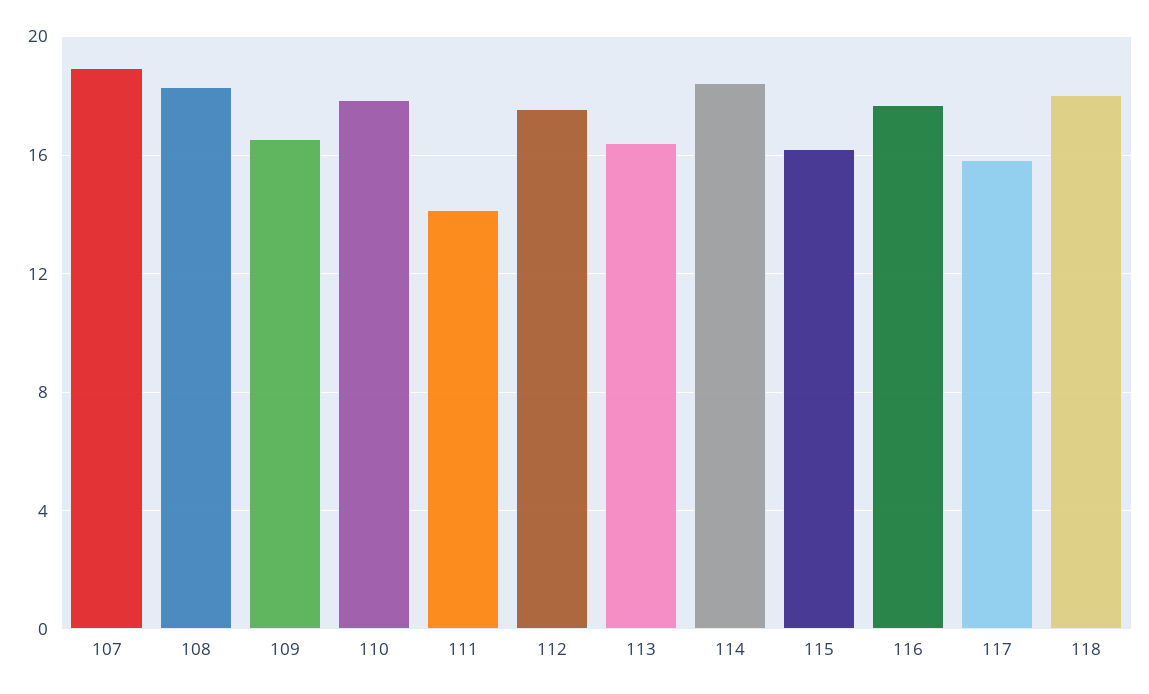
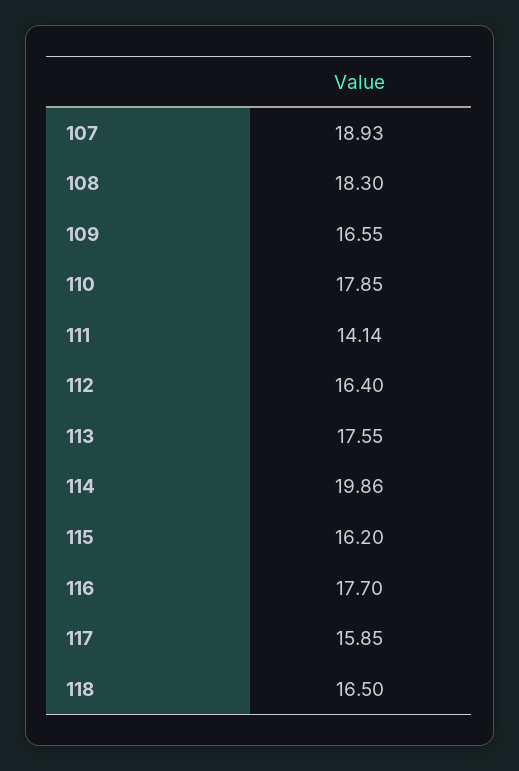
  {
    "107": 18.93,
    "108": 18.3,
    "109": 16.55,
    "110": 17.85,
    "111": 14.14,
-   "112": 17.5,
+   "112": 16.4,
-   "113": 16.5,
+   "113": 17.55,
-   "114": 18.5,
+   "114": 19.86,
    "115": 16.2,
    "116": 17.7,
    "117": 15.85,
-   "118": 18
+   "118": 16.5
  }

